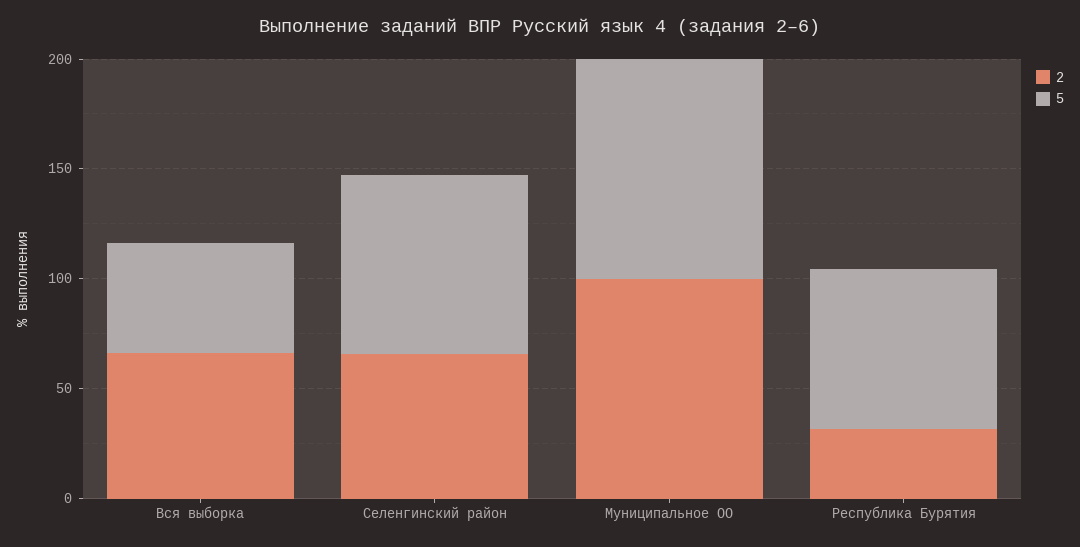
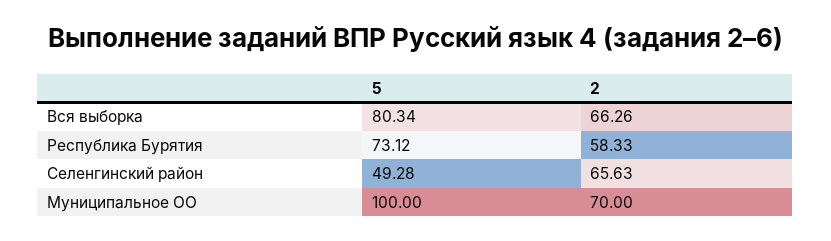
  {
    "2": {
      "Вся выборка": 66.26,
      "Селенгинский район": 65.63,
-     "Муниципальное ОО": 100,
+     "Муниципальное ОО": 70,
-     "Республика Бурятия": 30
+     "Республика Бурятия": 58.33
    },
    "5": {
-     "Вся выборка": 50,
+     "Вся выборка": 80.34,
-     "Селенгинский район": 80,
+     "Селенгинский район": 49.28,
      "Муниципальное ОО": 100,
      "Республика Бурятия": 73.12
    }
  }

